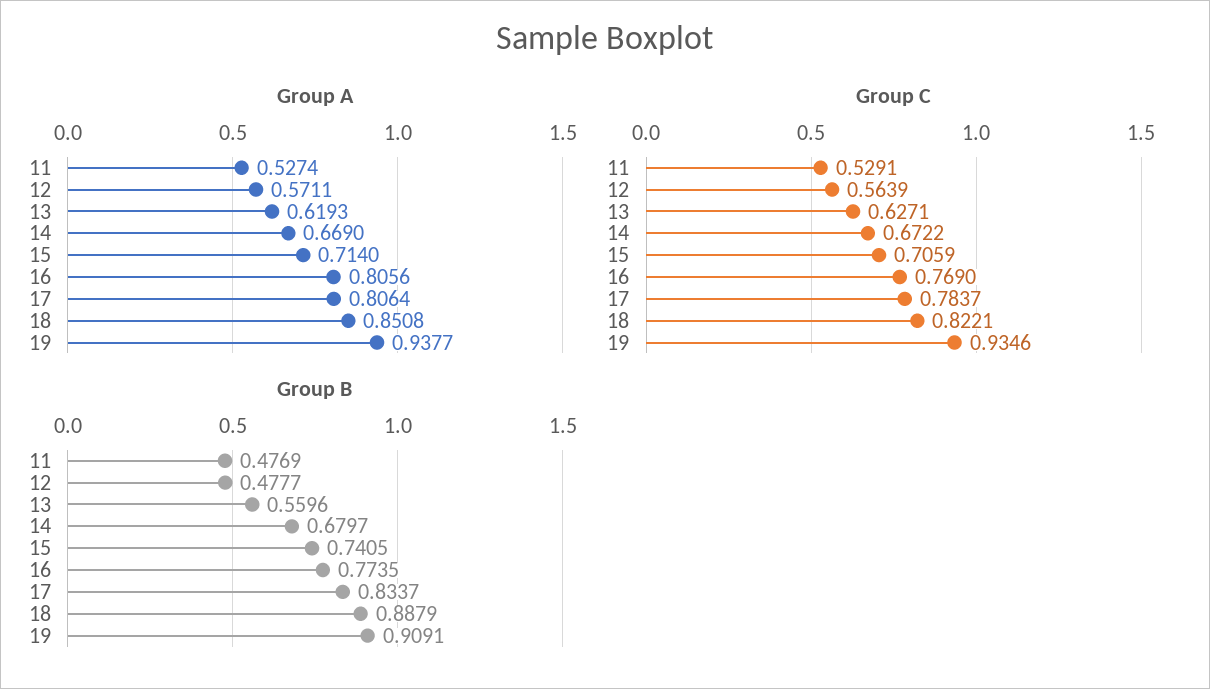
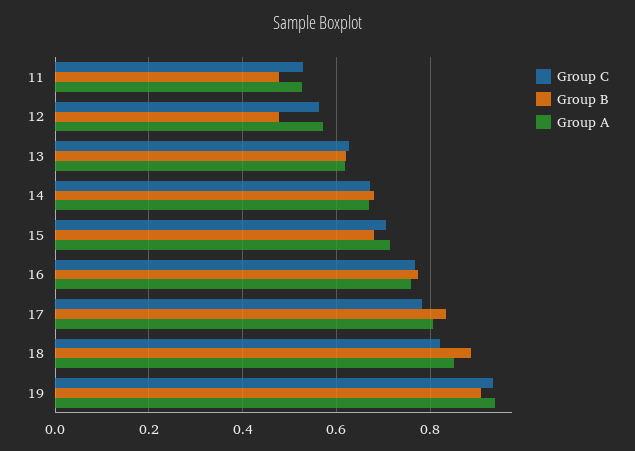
  {
    "Group A": {
      "11": 0.5274,
      "12": 0.5711,
      "13": 0.6193,
      "14": 0.669,
      "15": 0.714,
-     "16": 0.8056,
+     "16": 0.76,
      "17": 0.8064,
      "18": 0.8508,
      "19": 0.9377
    },
    "Group C": {
      "11": 0.5291,
      "12": 0.5639,
      "13": 0.6271,
      "14": 0.6722,
      "15": 0.7059,
      "16": 0.769,
      "17": 0.7837,
      "18": 0.8221,
      "19": 0.9346
    },
    "Group B": {
      "11": 0.4769,
      "12": 0.4777,
-     "13": 0.5596,
+     "13": 0.62,
      "14": 0.6797,
-     "15": 0.7405,
+     "15": 0.68,
      "16": 0.7735,
      "17": 0.8337,
      "18": 0.8879,
      "19": 0.9091
    }
  }

